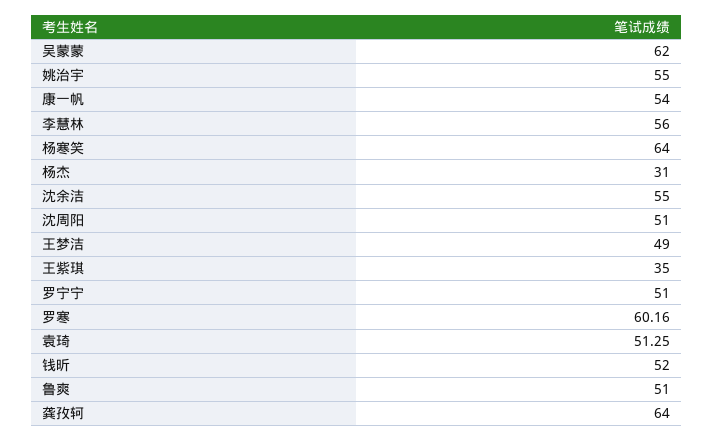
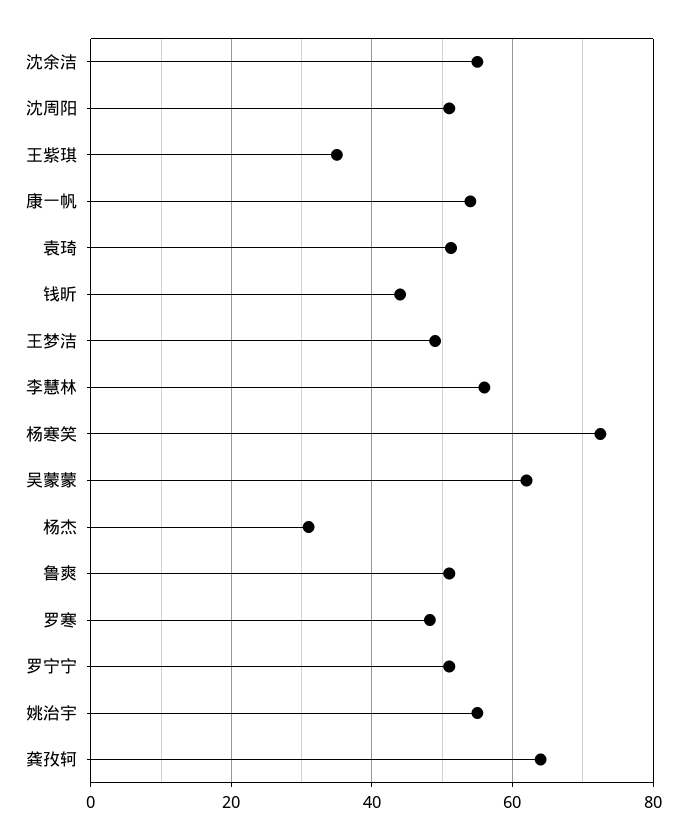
  {
    "吴蒙蒙": 62,
    "姚治宇": 55,
    "康一帆": 54,
    "李慧林": 56,
-   "杨寒笑": 64,
+   "杨寒笑": 72,
    "杨杰": 31,
    "沈余洁": 55,
    "沈周阳": 51,
    "王梦洁": 49,
    "王紫琪": 35,
    "罗宁宁": 51,
-   "罗寒": 60.16,
+   "罗寒": 48,
    "袁琦": 51.25,
-   "钱昕": 52,
+   "钱昕": 44,
    "鲁爽": 51,
    "龚孜轲": 64
  }

